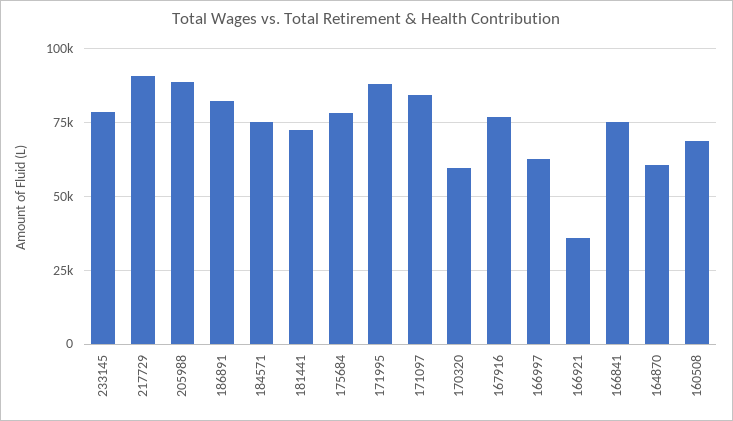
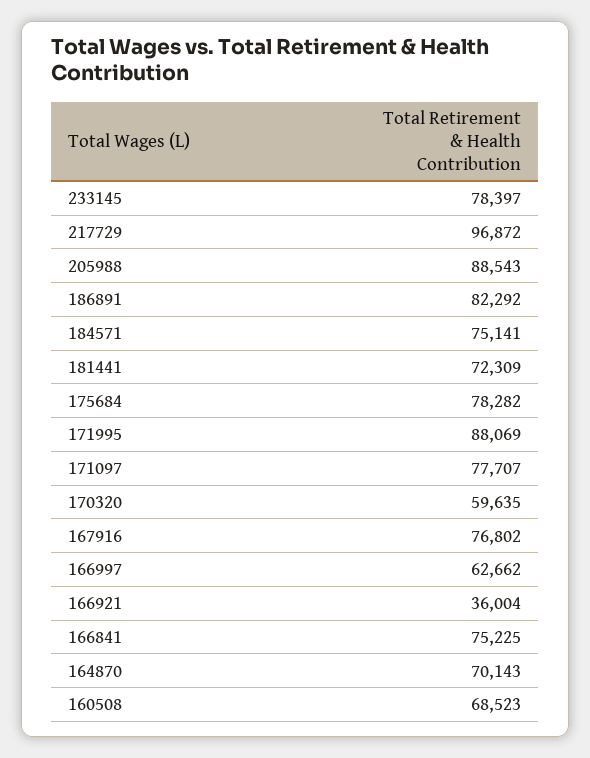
  {
    "233145": 78397,
-   "217729": 90000,
+   "217729": 96872,
    "205988": 88543,
    "186891": 82292,
    "184571": 75141,
    "181441": 72309,
    "175684": 78282,
    "171995": 88069,
-   "171097": 85000,
+   "171097": 77707,
    "170320": 59635,
    "167916": 76802,
    "166997": 62662,
    "166921": 36004,
    "166841": 75225,
-   "164870": 60000,
+   "164870": 70143,
    "160508": 68523
  }

